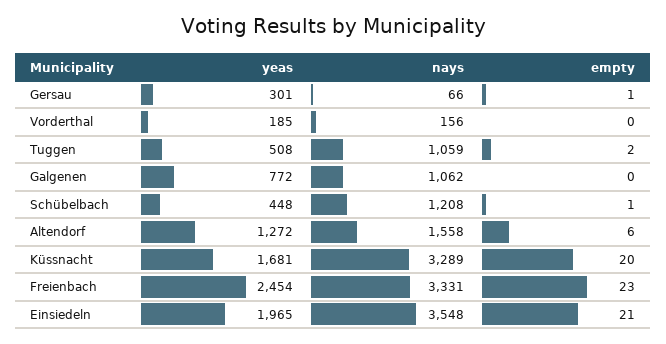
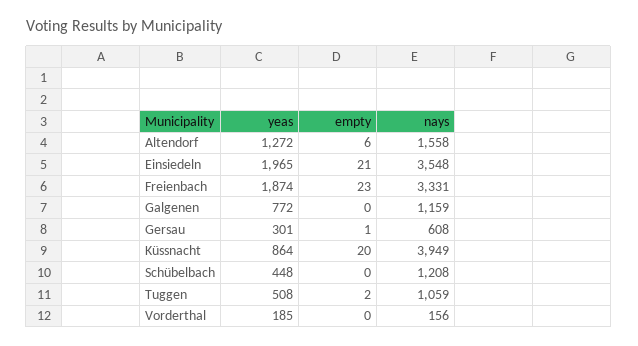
  {
    "yeas": {
      "Gersau": 301,
      "Vorderthal": 185,
      "Tuggen": 508,
      "Galgenen": 772,
      "Schübelbach": 448,
      "Altendorf": 1272,
-     "Küssnacht": 1681,
+     "Küssnacht": 864,
-     "Freienbach": 2454,
+     "Freienbach": 1874,
      "Einsiedeln": 1965
    },
    "nays": {
-     "Gersau": 66,
+     "Gersau": 608,
      "Vorderthal": 156,
      "Tuggen": 1059,
-     "Galgenen": 1062,
+     "Galgenen": 1159,
      "Schübelbach": 1208,
      "Altendorf": 1558,
-     "Küssnacht": 3289,
+     "Küssnacht": 3949,
      "Freienbach": 3331,
      "Einsiedeln": 3548
    },
    "empty": {
      "Gersau": 1,
      "Vorderthal": 0,
      "Tuggen": 2,
      "Galgenen": 0,
-     "Schübelbach": 1,
+     "Schübelbach": 0,
      "Altendorf": 6,
      "Küssnacht": 20,
      "Freienbach": 23,
      "Einsiedeln": 21
    }
  }

